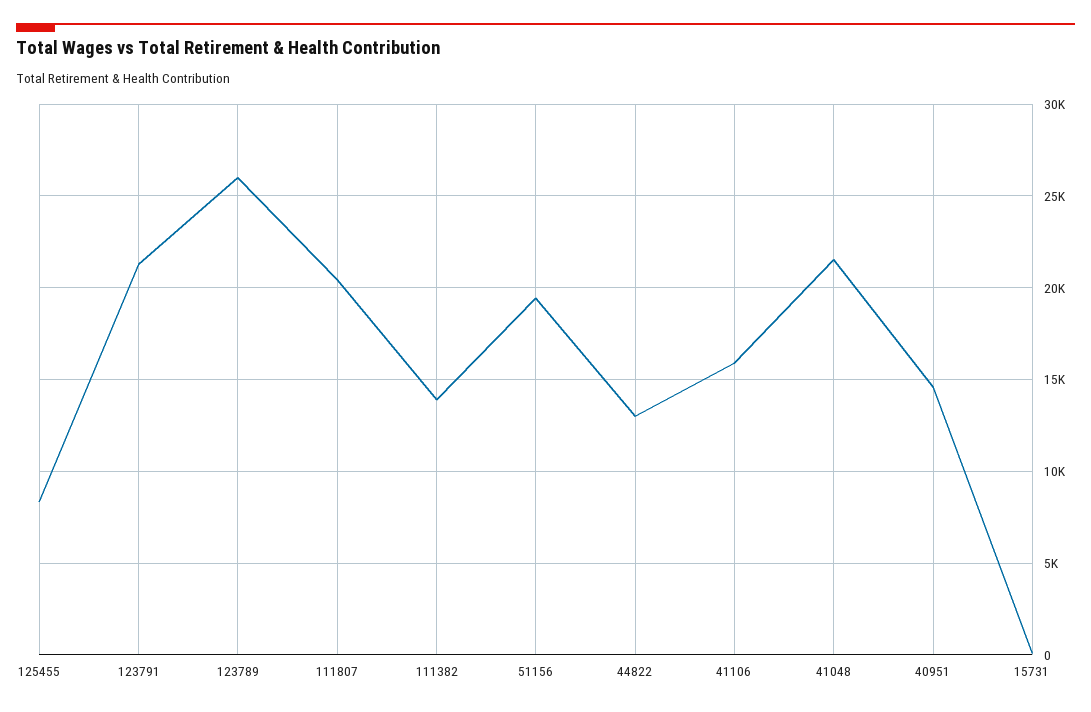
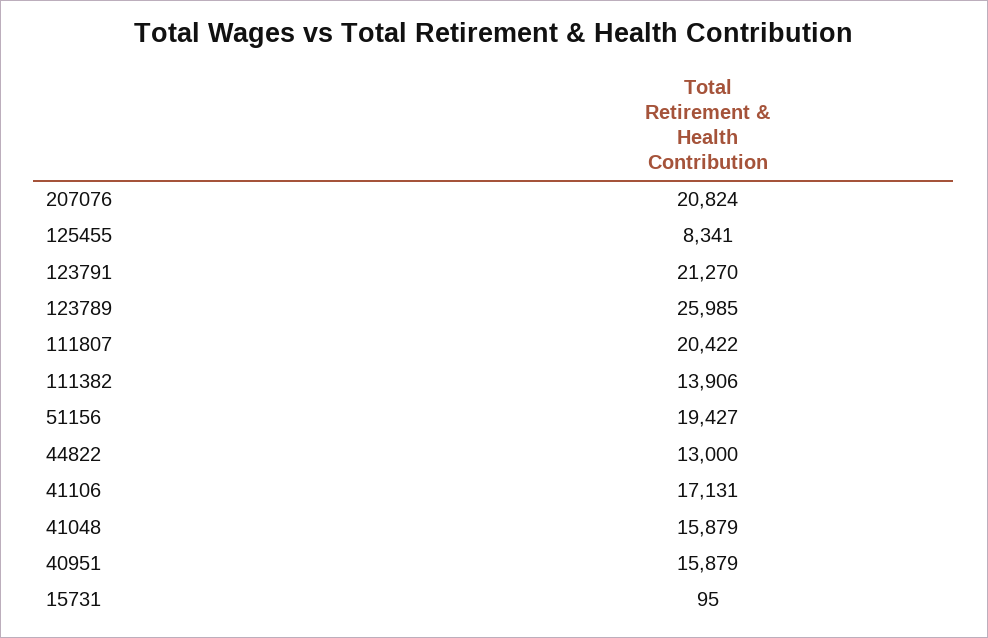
  {
    "125455": 8341,
    "123791": 21270,
    "123789": 25985,
    "111807": 20422,
    "111382": 13906,
    "51156": 19427,
    "44822": 13000,
-   "41106": 16000,
+   "41106": 17131,
-   "41048": 21500,
+   "41048": 15879,
-   "40951": 14500,
+   "40951": 15879,
-   "15731": 95
+   "15731": 95,
+   "207076": 20824
  }

